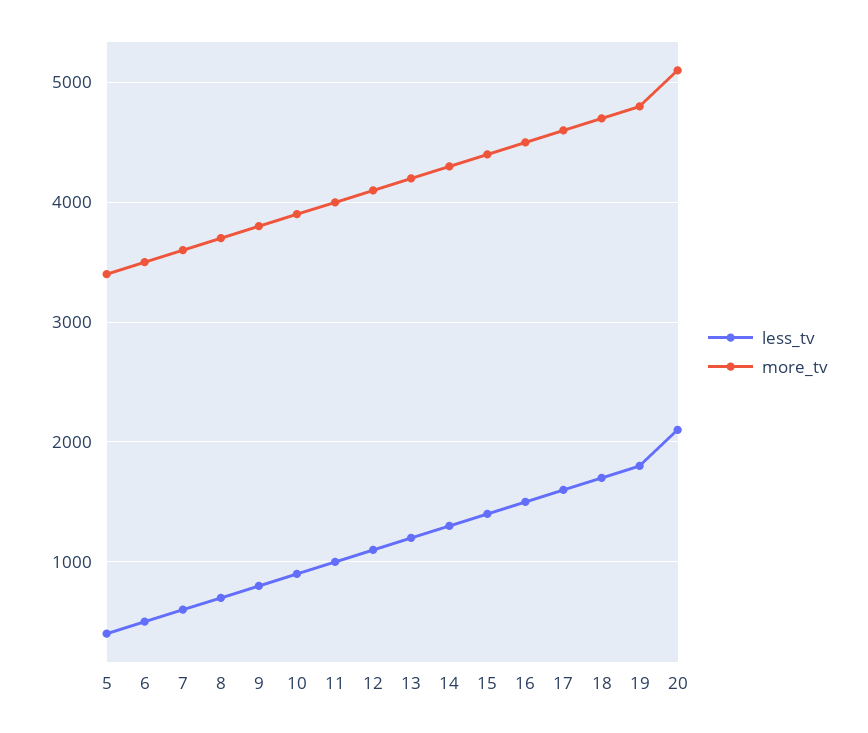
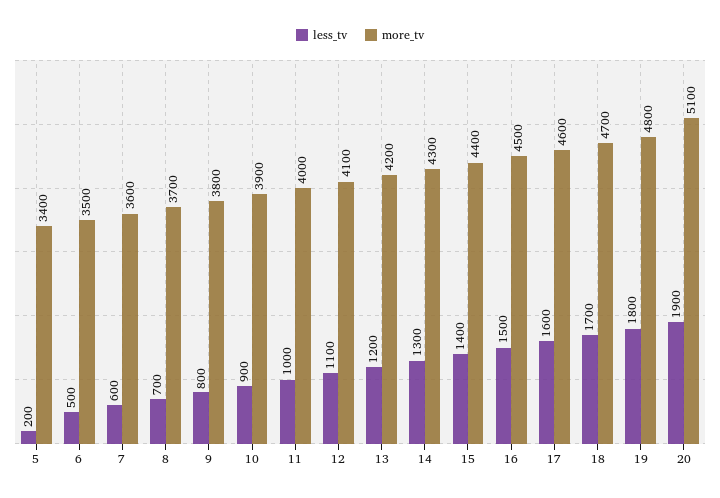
  {
    "less_tv": {
-     "5": 400,
+     "5": 200,
      "6": 500,
      "7": 600,
      "8": 700,
      "9": 800,
      "10": 900,
      "11": 1000,
      "12": 1100,
      "13": 1200,
      "14": 1300,
      "15": 1400,
      "16": 1500,
      "17": 1600,
      "18": 1700,
      "19": 1800,
-     "20": 2100
+     "20": 1900
    },
    "more_tv": {
      "5": 3400,
      "6": 3500,
      "7": 3600,
      "8": 3700,
      "9": 3800,
      "10": 3900,
      "11": 4000,
      "12": 4100,
      "13": 4200,
      "14": 4300,
      "15": 4400,
      "16": 4500,
      "17": 4600,
      "18": 4700,
      "19": 4800,
      "20": 5100
    }
  }

